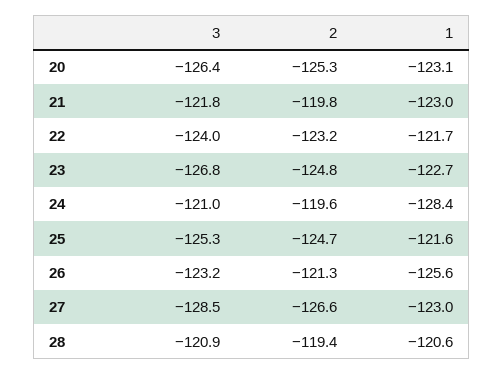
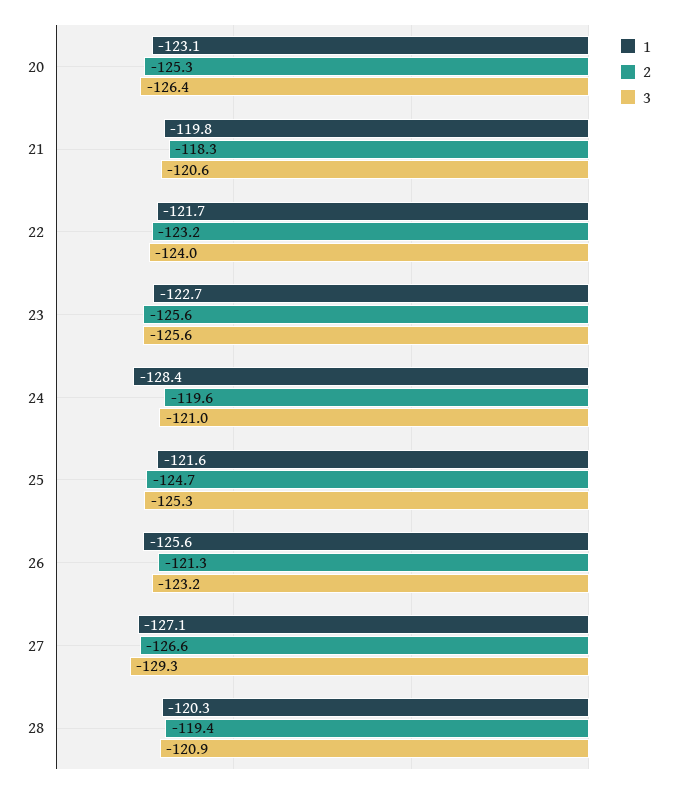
  {
    "3": {
      "20": -126.4,
-     "21": -121.8,
+     "21": -120.6,
      "22": -124,
-     "23": -126.8,
+     "23": -125.6,
      "24": -121,
      "25": -125.3,
      "26": -123.2,
-     "27": -128.5,
+     "27": -129.3,
      "28": -120.9
    },
    "2": {
      "20": -125.3,
-     "21": -119.8,
+     "21": -118.3,
      "22": -123.2,
-     "23": -124.8,
+     "23": -125.6,
      "24": -119.6,
      "25": -124.7,
      "26": -121.3,
      "27": -126.6,
      "28": -119.4
    },
    "1": {
      "20": -123.1,
-     "21": -123,
+     "21": -119.8,
      "22": -121.7,
      "23": -122.7,
      "24": -128.4,
      "25": -121.6,
      "26": -125.6,
-     "27": -123,
+     "27": -127.1,
-     "28": -120.6
+     "28": -120.3
    }
  }

